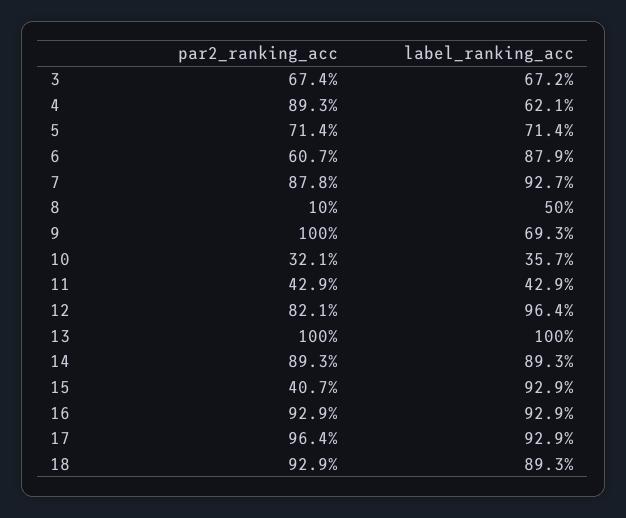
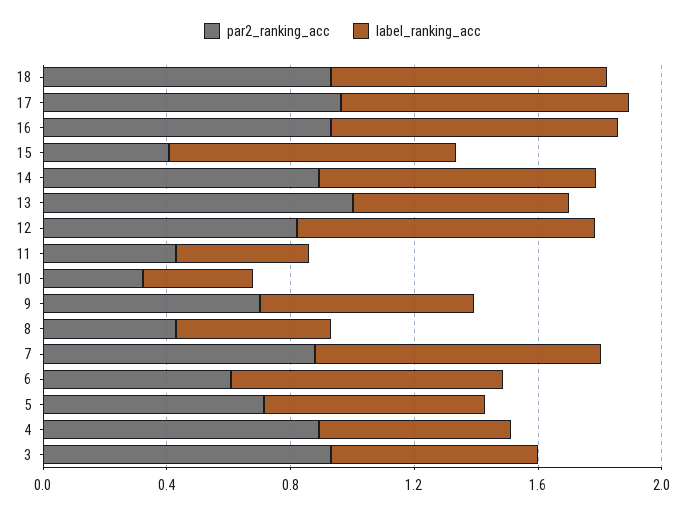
  {
    "par2_ranking_acc": {
-     "3": 0.674,
+     "3": 0.9,
      "4": 0.893,
      "5": 0.714,
      "6": 0.607,
      "7": 0.878,
-     "8": 0.1,
+     "8": 0.4,
-     "9": 1,
+     "9": 0.7,
      "10": 0.321,
      "11": 0.429,
      "12": 0.821,
      "13": 1,
      "14": 0.893,
      "15": 0.407,
      "16": 0.929,
      "17": 0.964,
      "18": 0.929
    },
    "label_ranking_acc": {
      "3": 0.672,
      "4": 0.621,
      "5": 0.714,
      "6": 0.879,
      "7": 0.927,
      "8": 0.5,
      "9": 0.693,
      "10": 0.357,
      "11": 0.429,
      "12": 0.964,
-     "13": 1,
+     "13": 0.7,
      "14": 0.893,
      "15": 0.929,
      "16": 0.929,
      "17": 0.929,
      "18": 0.893
    }
  }

